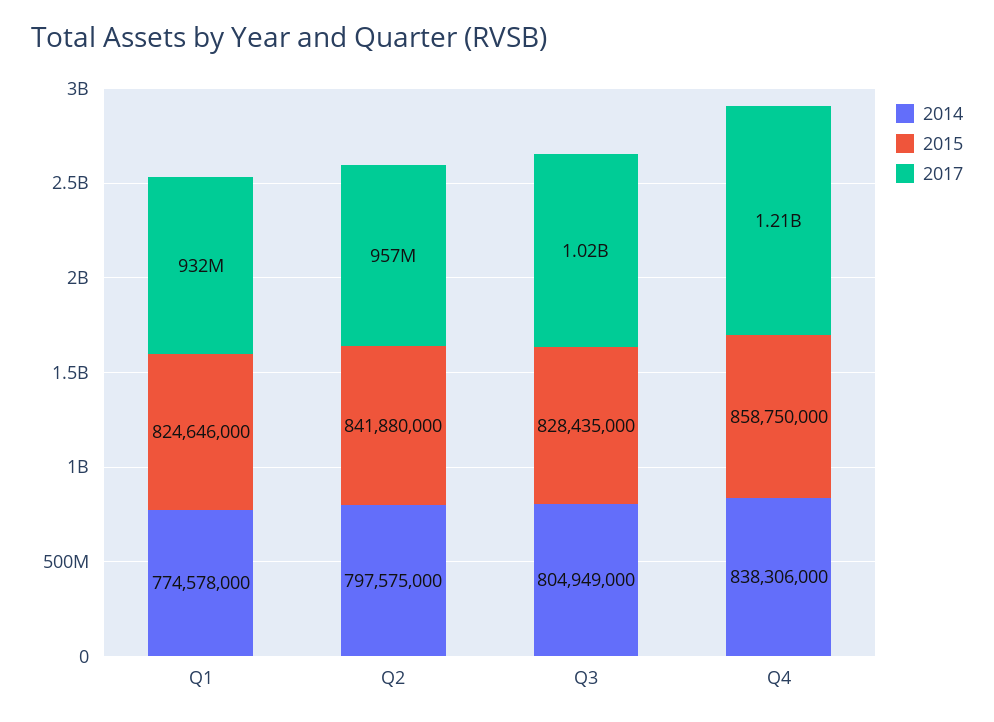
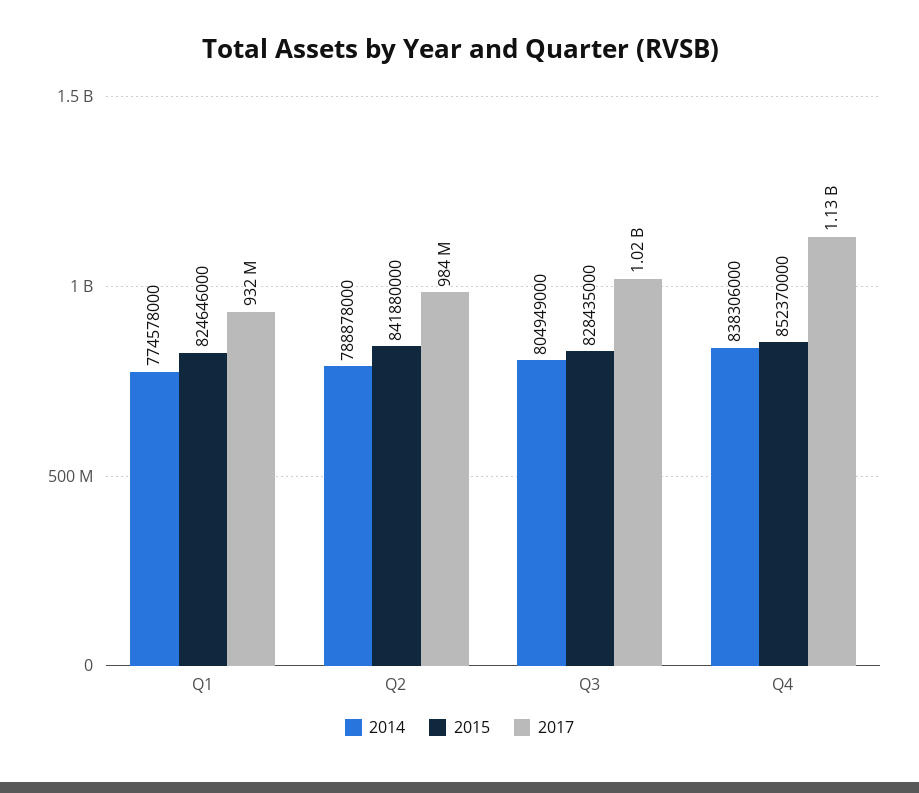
  {
    "2014": {
      "Q1": 774578000,
-     "Q2": 797575000,
+     "Q2": 788878000,
      "Q3": 804949000,
      "Q4": 838306000
    },
    "2015": {
      "Q1": 824646000,
      "Q2": 841880000,
      "Q3": 828435000,
-     "Q4": 858750000
+     "Q4": 852370000
    },
    "2017": {
      "Q1": 932000000,
-     "Q2": 957000000,
+     "Q2": 984000000,
      "Q3": 1020000000,
-     "Q4": 1210000000
+     "Q4": 1130000000
    }
  }

